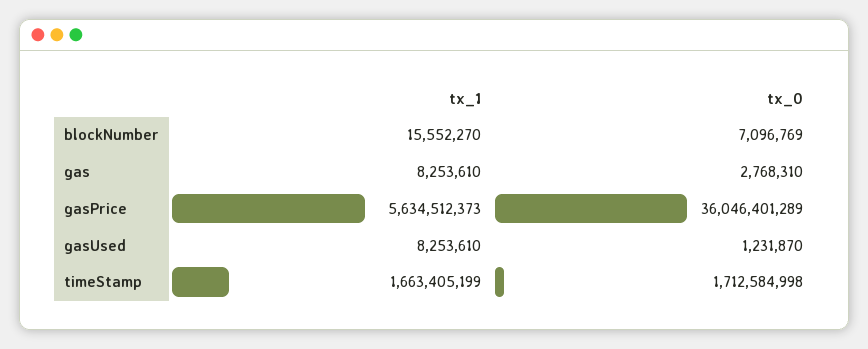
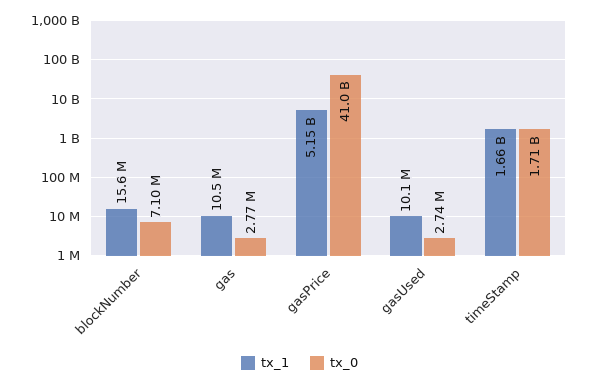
  {
    "tx_1": {
      "blockNumber": 15552270,
-     "gas": 8253610,
+     "gas": 10500000,
-     "gasPrice": 5634512373,
+     "gasPrice": 5150000000,
-     "gasUsed": 8253610,
+     "gasUsed": 10100000,
      "timeStamp": 1663405199
    },
    "tx_0": {
      "blockNumber": 7096769,
      "gas": 2768310,
-     "gasPrice": 36046401289,
+     "gasPrice": 41000000000,
-     "gasUsed": 1231870,
+     "gasUsed": 2740000,
      "timeStamp": 1712584998
    }
  }

